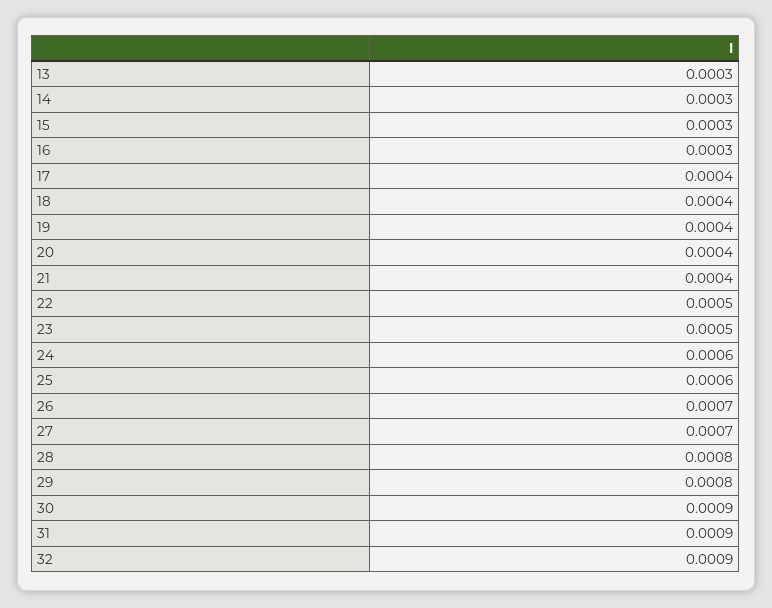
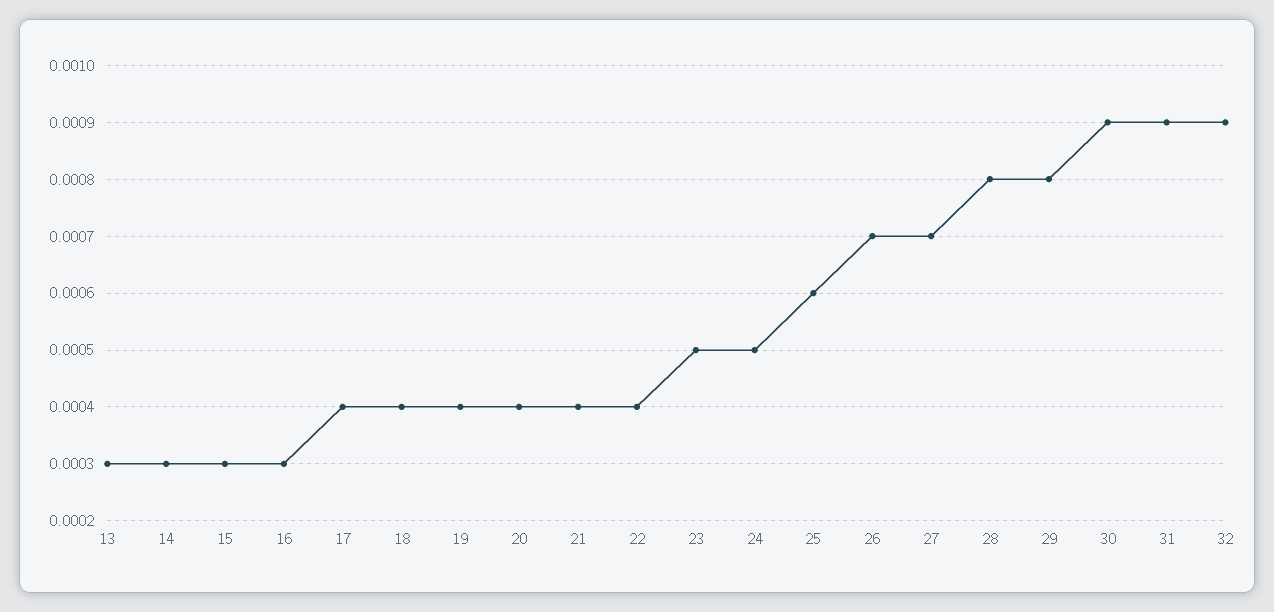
  {
    "13": 0.0003,
    "14": 0.0003,
    "15": 0.0003,
    "16": 0.0003,
    "17": 0.0004,
    "18": 0.0004,
    "19": 0.0004,
    "20": 0.0004,
    "21": 0.0004,
-   "22": 0.0005,
+   "22": 0.0004,
    "23": 0.0005,
-   "24": 0.0006,
+   "24": 0.0005,
    "25": 0.0006,
    "26": 0.0007,
    "27": 0.0007,
    "28": 0.0008,
    "29": 0.0008,
    "30": 0.0009,
    "31": 0.0009,
    "32": 0.0009
  }

